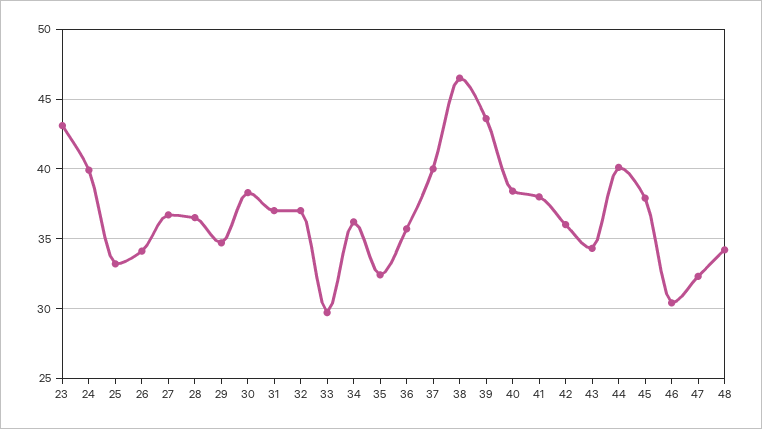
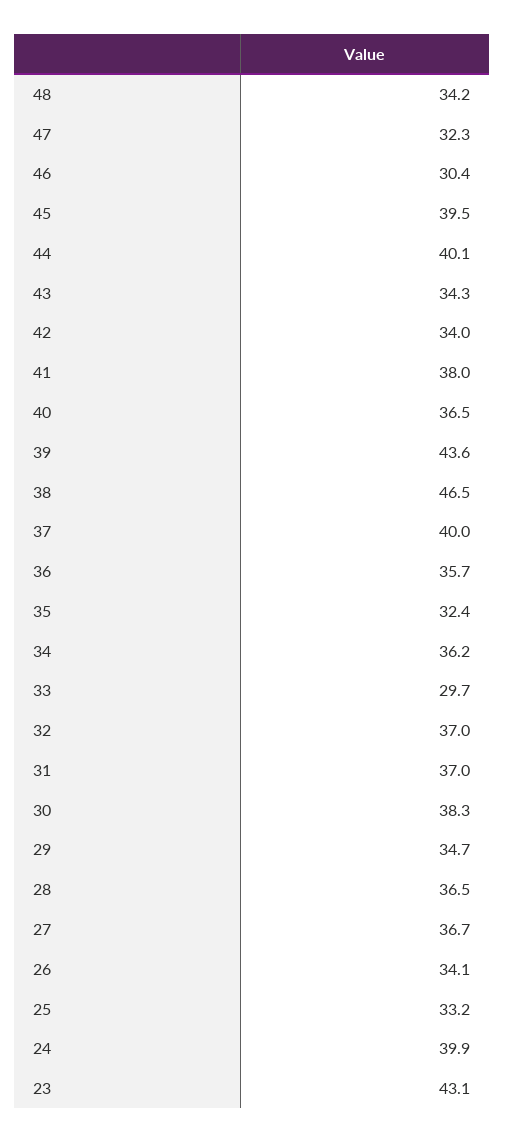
  {
    "23": 43.1,
    "24": 39.9,
    "25": 33.2,
    "26": 34.1,
    "27": 36.7,
    "28": 36.5,
    "29": 34.7,
    "30": 38.3,
    "31": 37,
    "32": 37,
    "33": 29.7,
    "34": 36.2,
    "35": 32.4,
    "36": 35.7,
    "37": 40,
    "38": 46.5,
    "39": 43.6,
-   "40": 38.5,
+   "40": 36.5,
    "41": 38,
-   "42": 36,
+   "42": 34,
    "43": 34.3,
    "44": 40.1,
-   "45": 38,
+   "45": 39.5,
    "46": 30.4,
    "47": 32.3,
    "48": 34.2
  }

